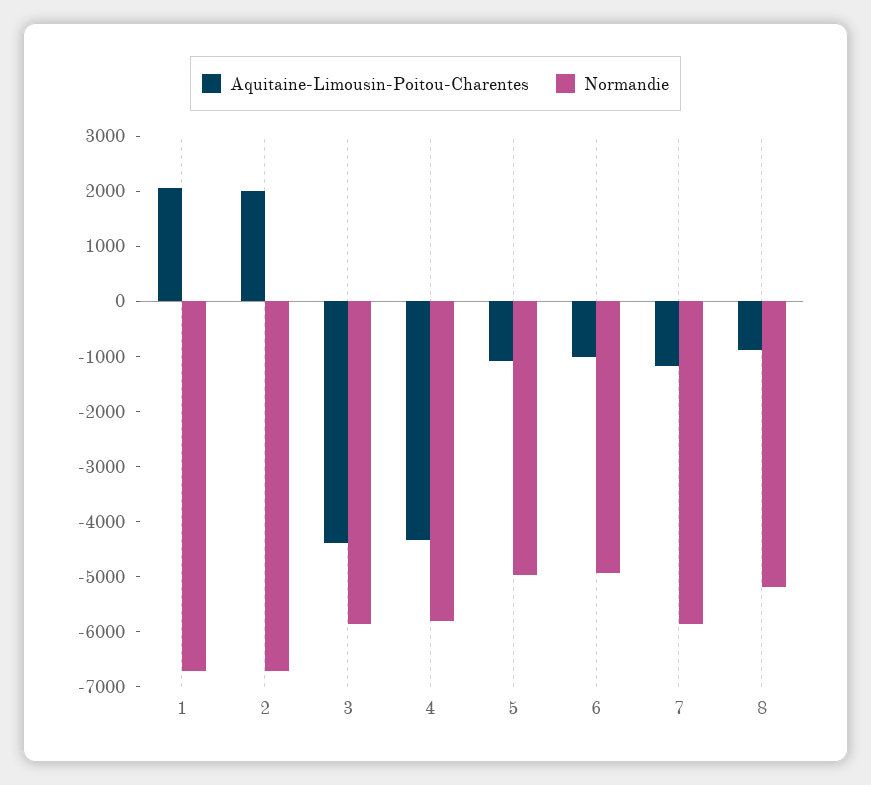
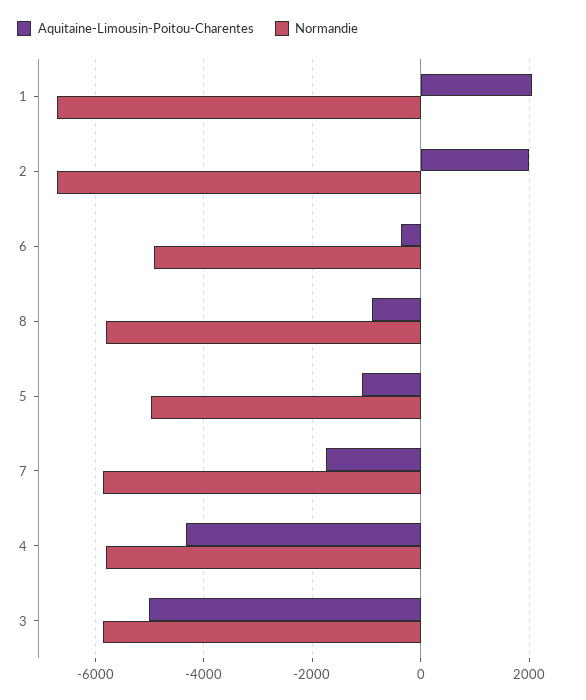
  {
    "Aquitaine-Limousin-Poitou-Charentes": {
      "1": 2000,
      "2": 2000,
-     "3": -4400,
+     "3": -5000,
      "4": -4400,
      "5": -1000,
-     "6": -1000,
+     "6": -400,
-     "7": -1200,
+     "7": -1800,
      "8": -800
    },
    "Normandie": {
      "1": -6800,
      "2": -6800,
      "3": -5800,
      "4": -5800,
      "5": -5000,
      "6": -5000,
      "7": -5800,
-     "8": -5200
+     "8": -5800
    }
  }

